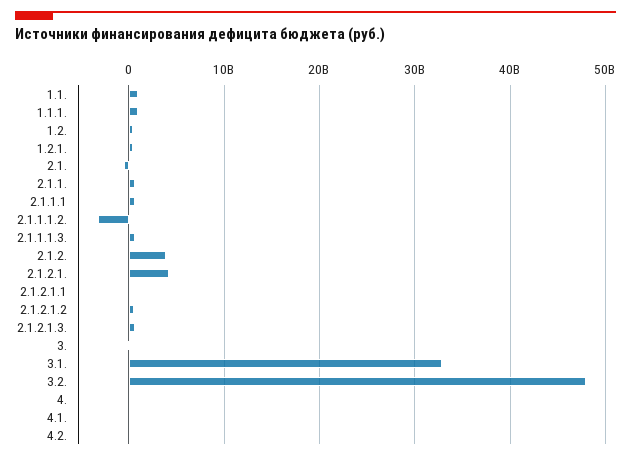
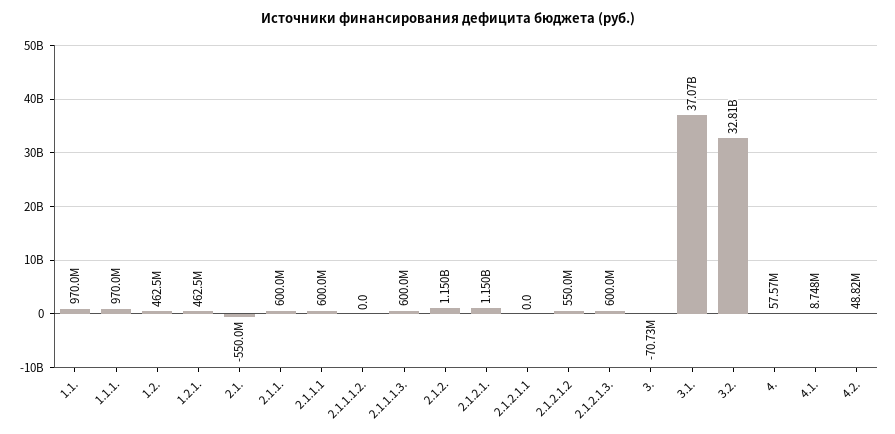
  {
    "1.1.": 970000000,
    "1.1.1.": 970000000,
    "1.2.": 462500000,
    "1.2.1.": 462500000,
    "2.1.": -550000000,
    "2.1.1.": 600000000,
    "2.1.1.1": 600000000,
-   "2.1.1.1.2.": -3000000000,
+   "2.1.1.1.2.": 0,
    "2.1.1.1.3.": 600000000,
-   "2.1.2.": 4000000000,
+   "2.1.2.": 1150000000,
-   "2.1.2.1.": 4000000000,
+   "2.1.2.1.": 1150000000,
    "2.1.2.1.1": 0,
    "2.1.2.1.2": 550000000,
    "2.1.2.1.3.": 600000000,
    "3.": -70730000,
-   "3.1.": 33000000000,
+   "3.1.": 37070000000,
-   "3.2.": 48000000000,
+   "3.2.": 32810000000,
    "4.": 57570000,
    "4.1.": 8748000,
    "4.2.": 48820000
  }

